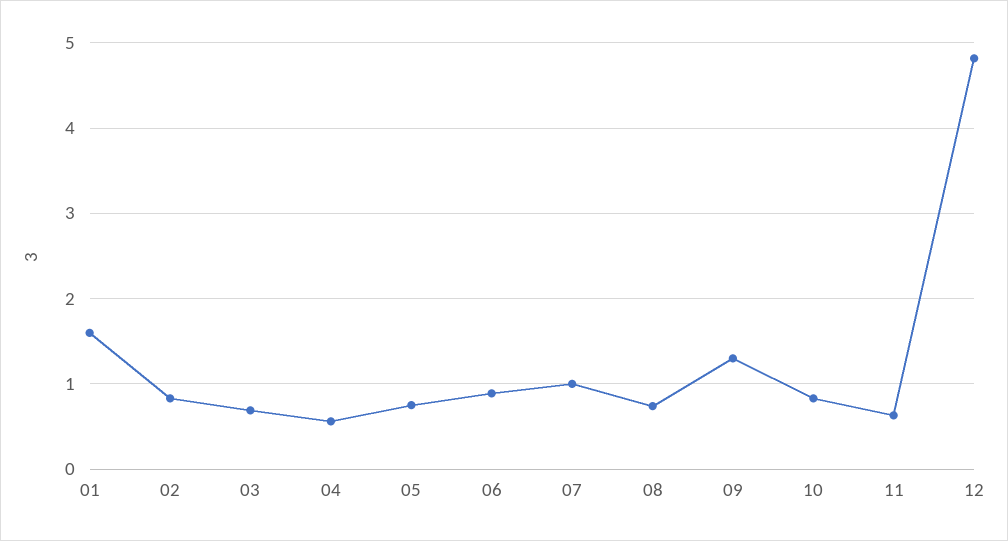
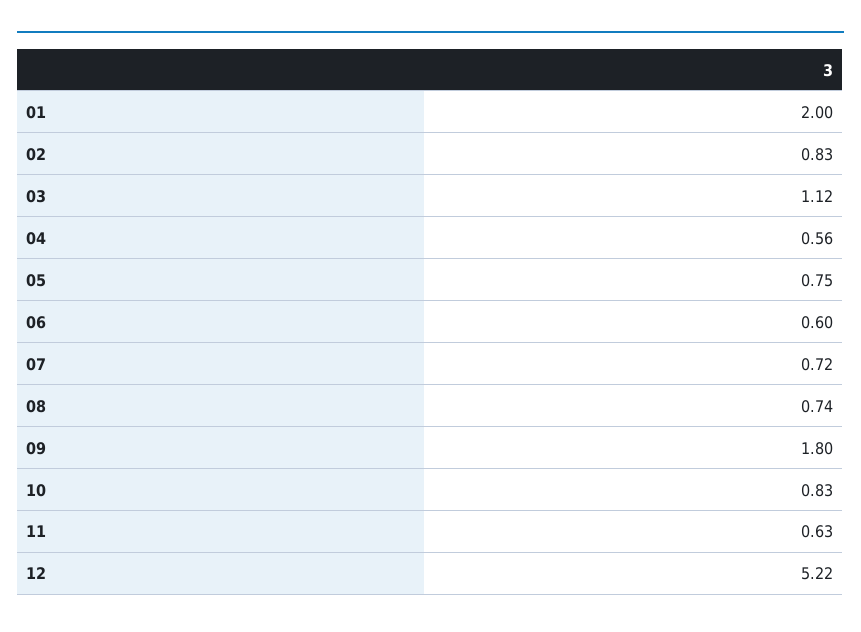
  {
-   "01": 1.6,
+   "01": 2,
    "02": 0.83,
-   "03": 0.7,
+   "03": 1.12,
    "04": 0.56,
    "05": 0.75,
-   "06": 0.9,
+   "06": 0.6,
-   "07": 1,
+   "07": 0.72,
    "08": 0.74,
-   "09": 1.3,
+   "09": 1.8,
    "10": 0.83,
    "11": 0.63,
-   "12": 4.8
+   "12": 5.22
  }

